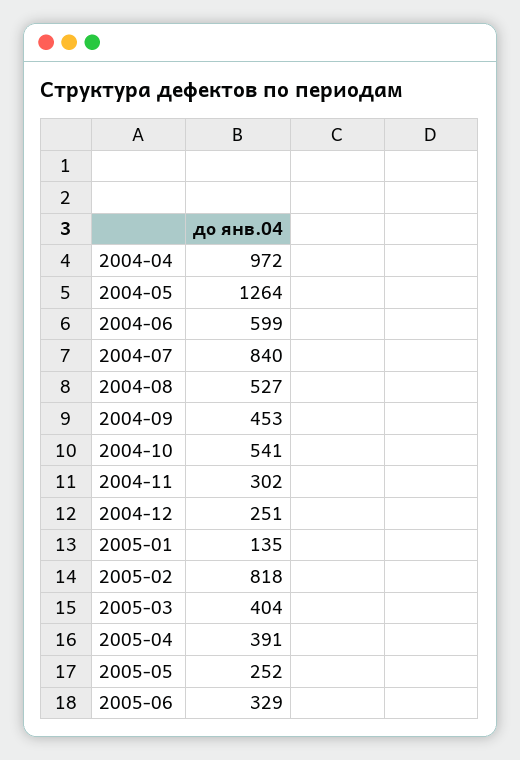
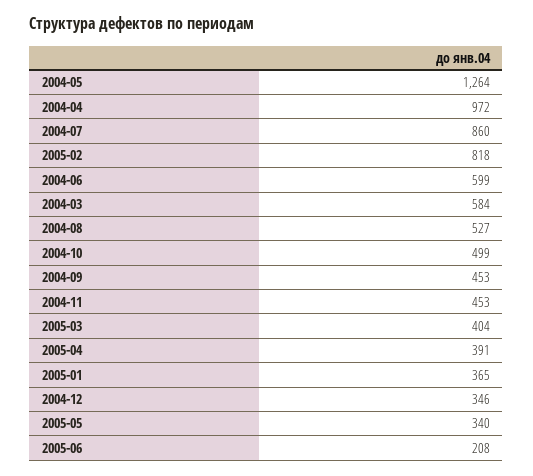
  {
    "2004-04": 972,
    "2004-05": 1264,
    "2004-06": 599,
-   "2004-07": 840,
+   "2004-07": 860,
    "2004-08": 527,
    "2004-09": 453,
-   "2004-10": 541,
+   "2004-10": 499,
-   "2004-11": 302,
+   "2004-11": 453,
-   "2004-12": 251,
+   "2004-12": 346,
-   "2005-01": 135,
+   "2005-01": 365,
    "2005-02": 818,
    "2005-03": 404,
    "2005-04": 391,
-   "2005-05": 252,
+   "2005-05": 340,
-   "2005-06": 329
+   "2005-06": 208,
+   "2004-03": 584
  }

